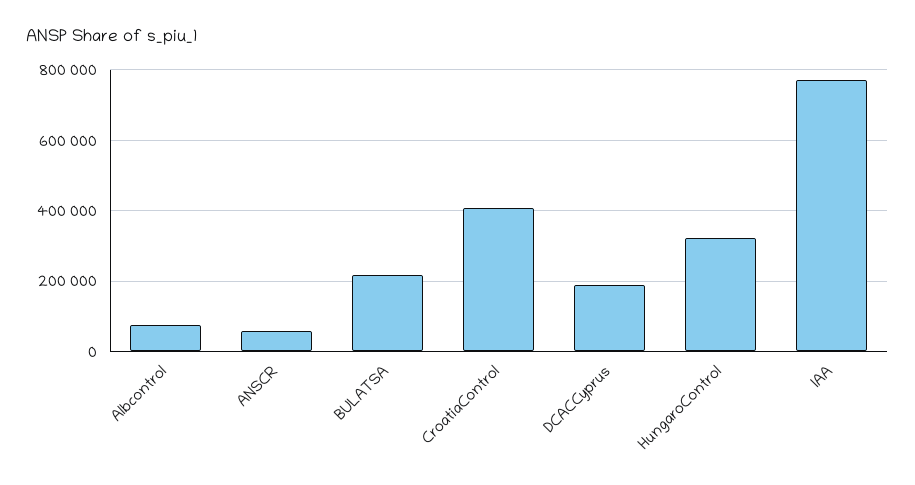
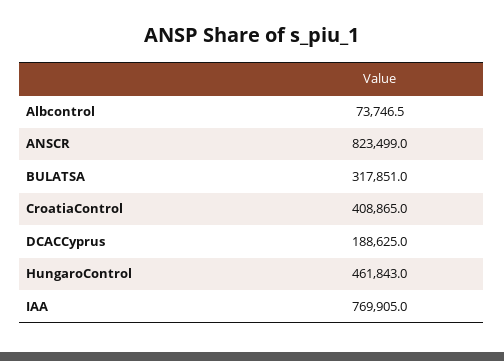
  {
    "Albcontrol": 73746.5,
-   "ANSCR": 60000,
+   "ANSCR": 823499,
-   "BULATSA": 220000,
+   "BULATSA": 317851,
    "CroatiaControl": 408865,
    "DCACCyprus": 188625,
-   "HungaroControl": 320000,
+   "HungaroControl": 461843,
    "IAA": 769905
  }

